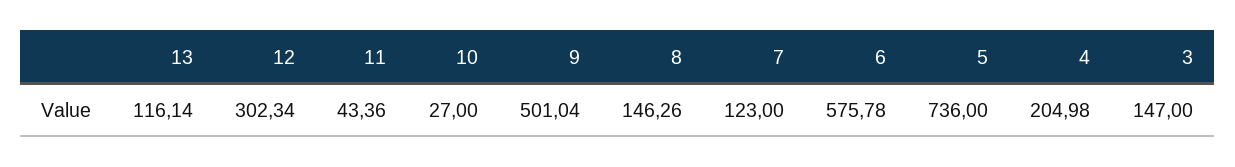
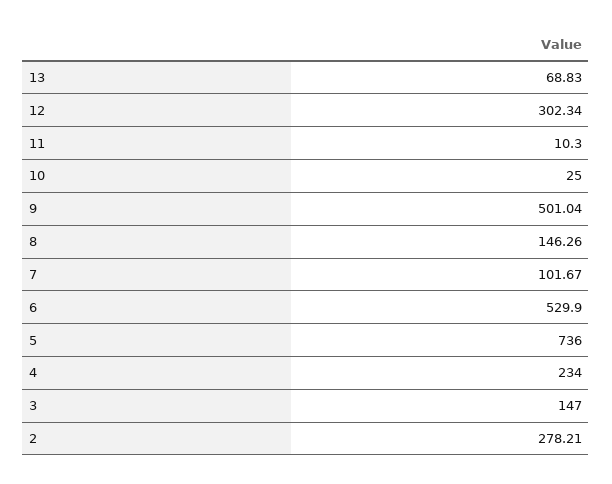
  {
-   "13": 116.14,
+   "13": 68.83,
    "12": 302.34,
-   "11": 43.36,
+   "11": 10.3,
-   "10": 27,
+   "10": 25,
    "9": 501.04,
    "8": 146.26,
-   "7": 123,
+   "7": 101.67,
-   "6": 575.78,
+   "6": 529.9,
    "5": 736,
-   "4": 204.98,
+   "4": 234,
-   "3": 147
+   "3": 147,
+   "2": 278.21
  }

